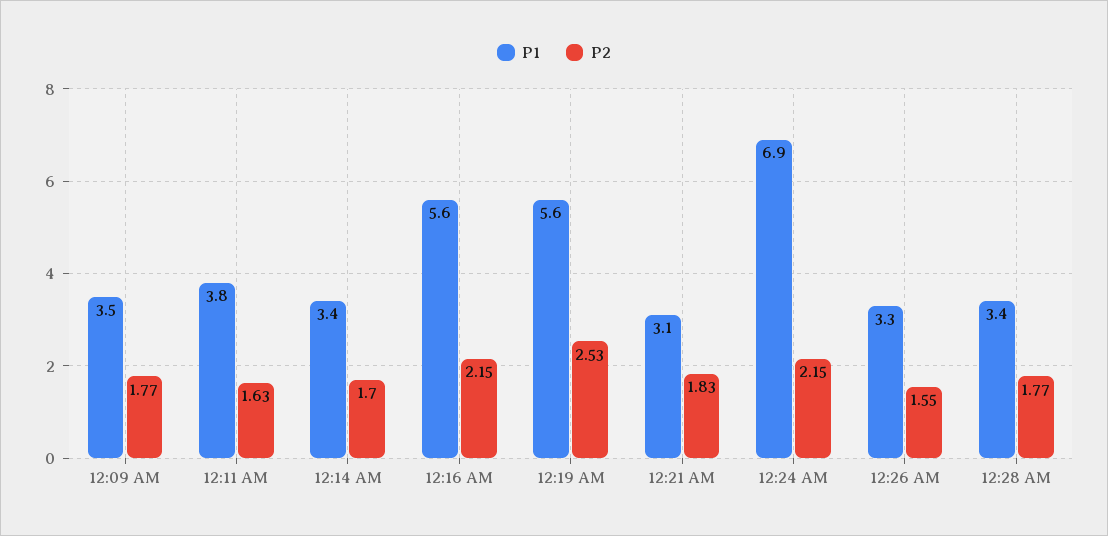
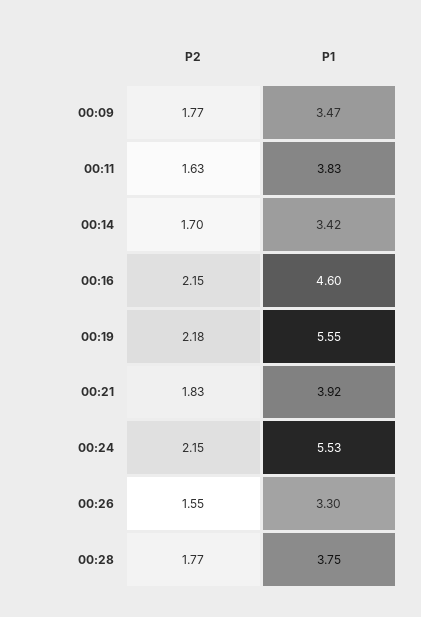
  {
    "P1": {
      "12:09 AM": 3.47,
      "12:11 AM": 3.83,
      "12:14 AM": 3.42,
-     "12:16 AM": 5.6,
+     "12:16 AM": 4.6,
      "12:19 AM": 5.55,
-     "12:21 AM": 3.1,
+     "12:21 AM": 3.92,
-     "12:24 AM": 6.9,
+     "12:24 AM": 5.53,
      "12:26 AM": 3.3,
-     "12:28 AM": 3.4
+     "12:28 AM": 3.75
    },
    "P2": {
      "12:09 AM": 1.77,
      "12:11 AM": 1.63,
      "12:14 AM": 1.7,
      "12:16 AM": 2.15,
-     "12:19 AM": 2.53,
+     "12:19 AM": 2.18,
      "12:21 AM": 1.83,
      "12:24 AM": 2.15,
      "12:26 AM": 1.55,
      "12:28 AM": 1.77
    }
  }

